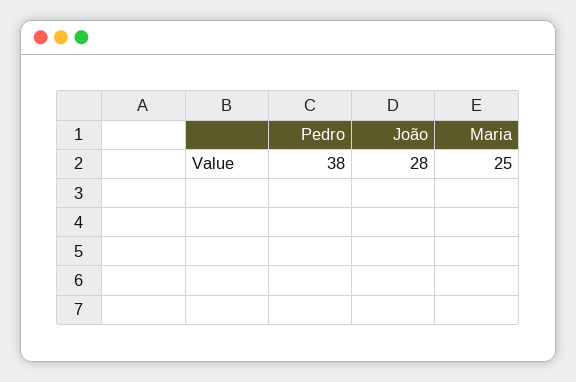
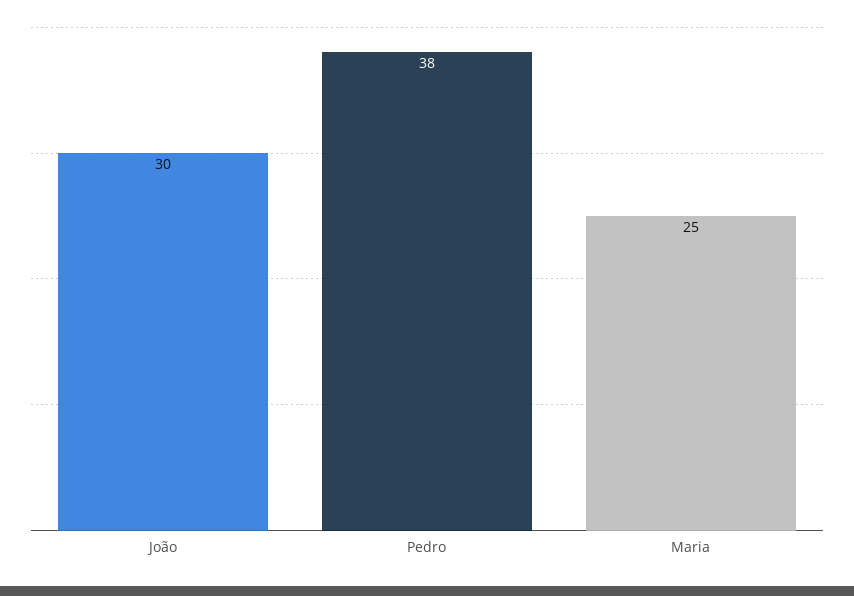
  {
    "Pedro": 38,
-   "João": 28,
+   "João": 30,
    "Maria": 25
  }

